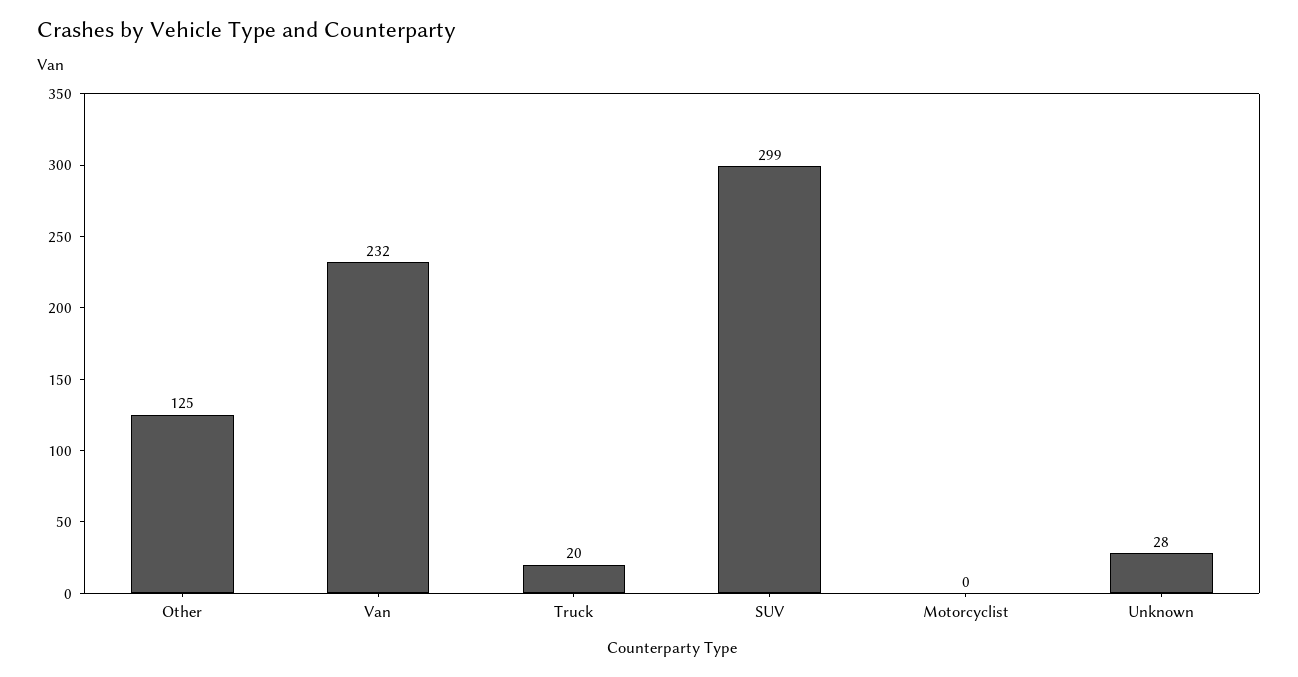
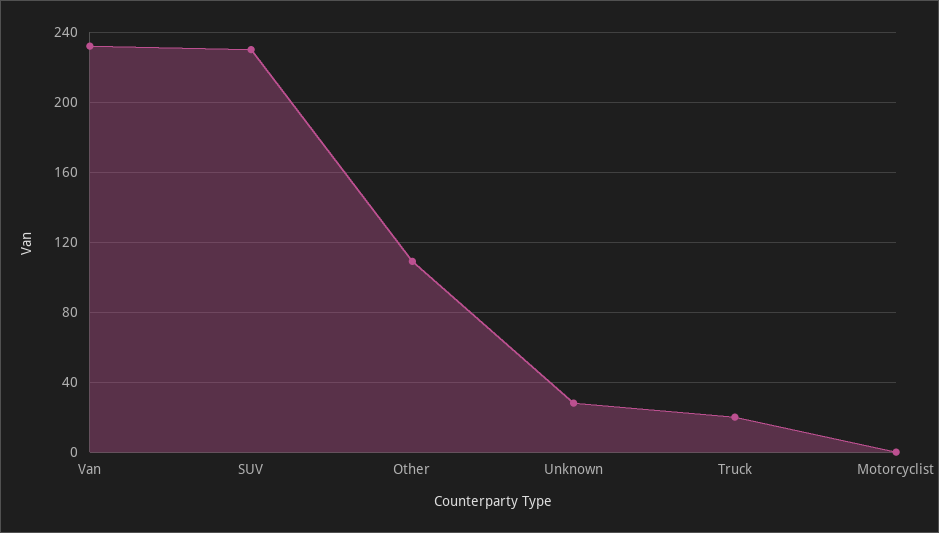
  {
-   "Other": 125,
+   "Other": 110,
    "Van": 232,
    "Truck": 20,
-   "SUV": 299,
+   "SUV": 230,
    "Motorcyclist": 0,
    "Unknown": 28
  }

